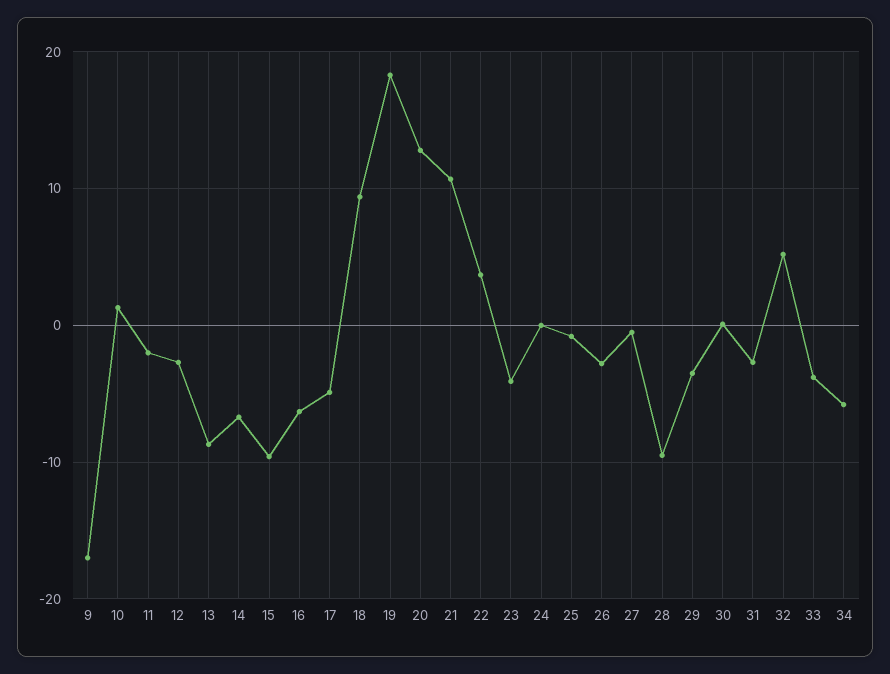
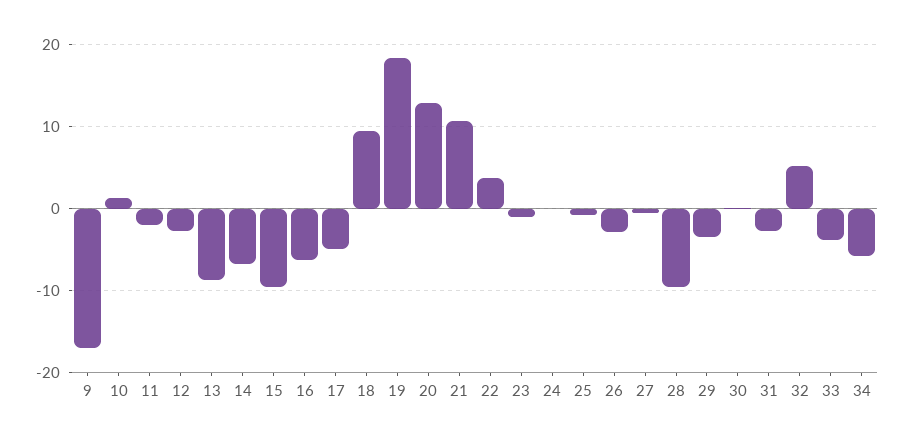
  {
    "9": -17,
    "10": 1,
    "11": -2,
    "12": -3,
    "13": -9,
    "14": -7,
    "15": -10,
    "16": -6,
    "17": -5,
    "18": 9,
    "19": 18,
    "20": 13,
    "21": 11,
    "22": 4,
-   "23": -4,
+   "23": -1,
    "24": 0,
    "25": -1,
    "26": -3,
    "27": -1,
    "28": -10,
    "29": -4,
    "30": 0,
    "31": -3,
    "32": 5,
    "33": -4,
    "34": -6
  }

